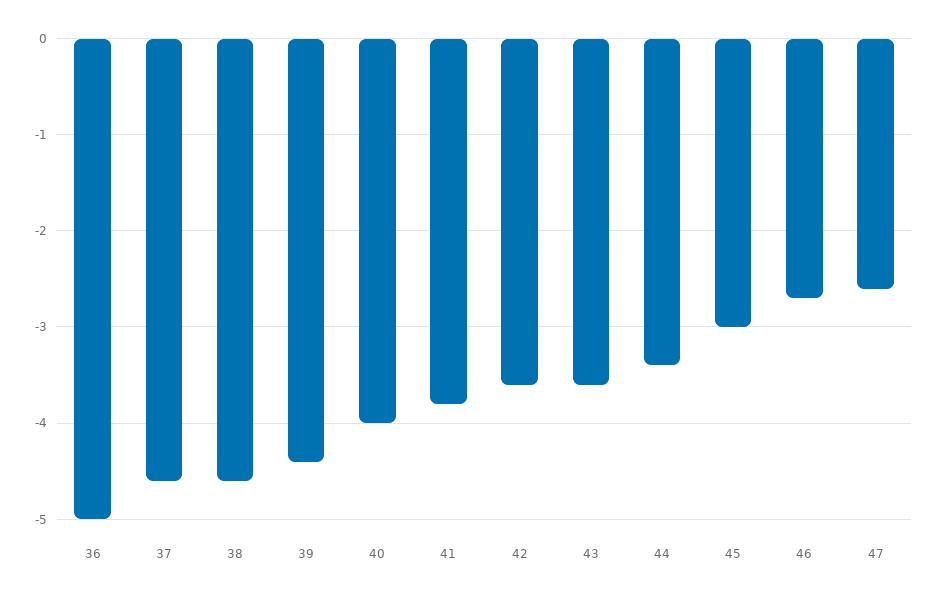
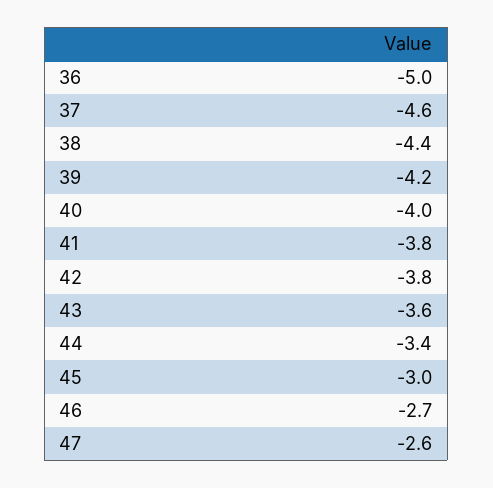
  {
    "36": -5,
    "37": -4.6,
-   "38": -4.6,
+   "38": -4.4,
-   "39": -4.4,
+   "39": -4.2,
    "40": -4,
    "41": -3.8,
-   "42": -3.6,
+   "42": -3.8,
    "43": -3.6,
    "44": -3.4,
    "45": -3,
    "46": -2.7,
    "47": -2.6
  }

